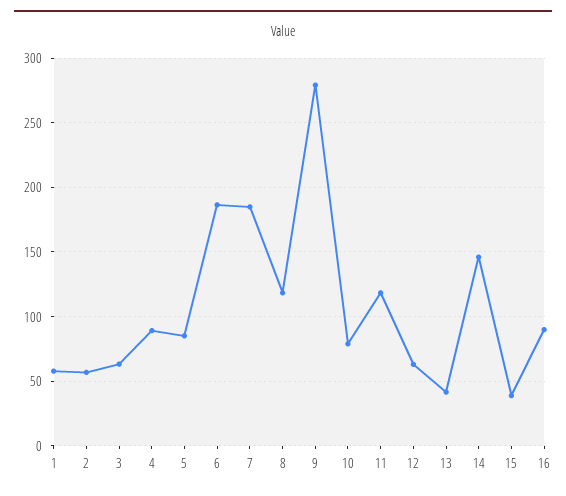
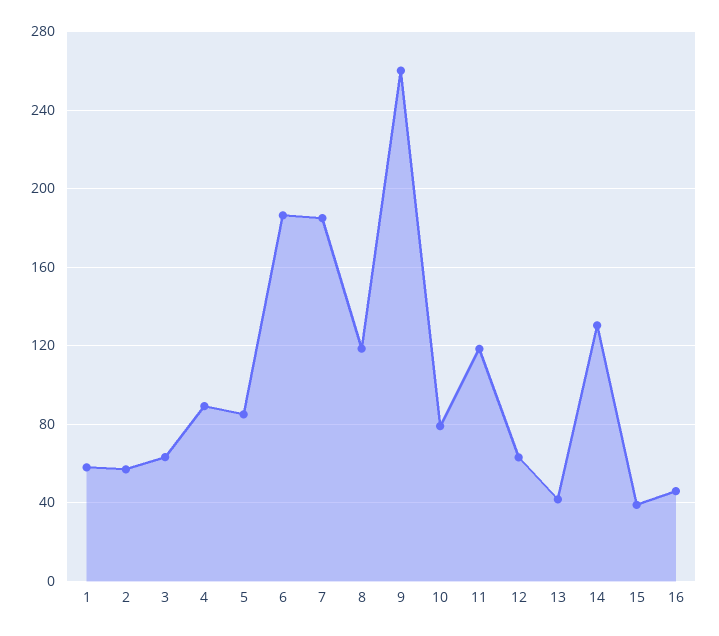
  {
    "1": 60,
    "2": 55,
    "3": 65,
    "4": 90,
    "5": 85,
    "6": 185,
    "7": 185,
    "8": 120,
-   "9": 280,
+   "9": 260,
    "10": 80,
    "11": 120,
    "12": 65,
    "13": 40,
-   "14": 145,
+   "14": 130,
    "15": 40,
-   "16": 90
+   "16": 45
  }

